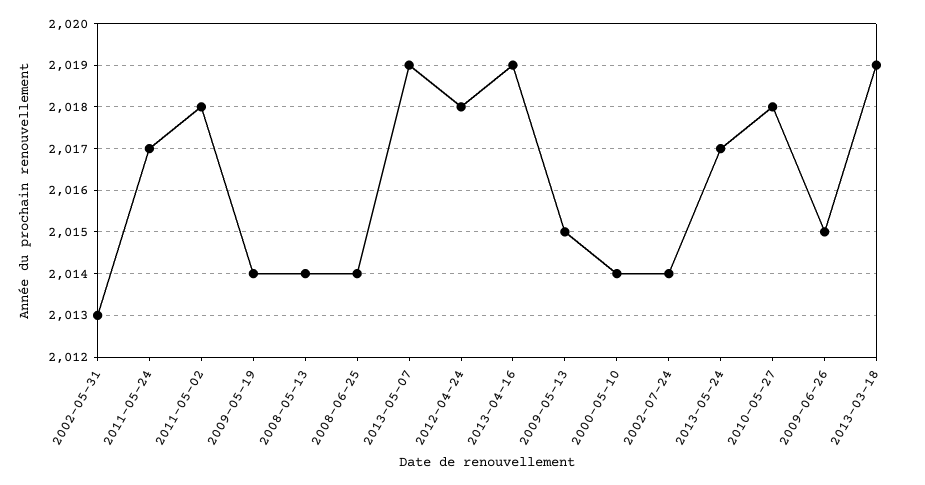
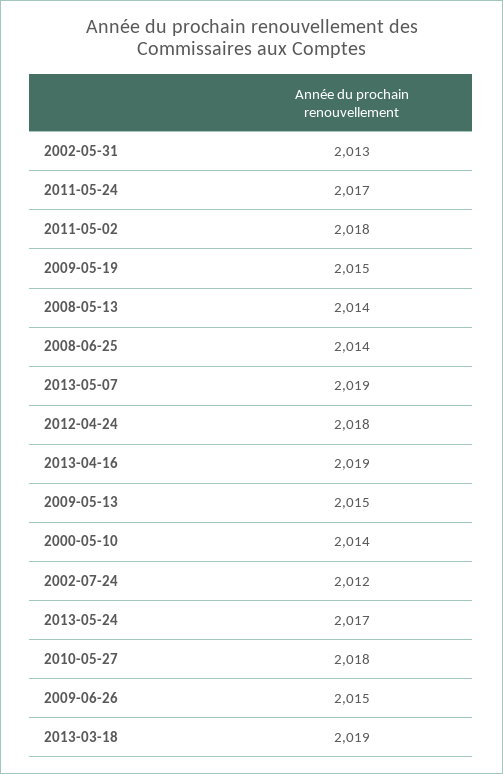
  {
    "2002-05-31": 2013,
    "2011-05-24": 2017,
    "2011-05-02": 2018,
-   "2009-05-19": 2014,
+   "2009-05-19": 2015,
    "2008-05-13": 2014,
    "2008-06-25": 2014,
    "2013-05-07": 2019,
    "2012-04-24": 2018,
    "2013-04-16": 2019,
    "2009-05-13": 2015,
    "2000-05-10": 2014,
-   "2002-07-24": 2014,
+   "2002-07-24": 2012,
    "2013-05-24": 2017,
    "2010-05-27": 2018,
    "2009-06-26": 2015,
    "2013-03-18": 2019
  }

